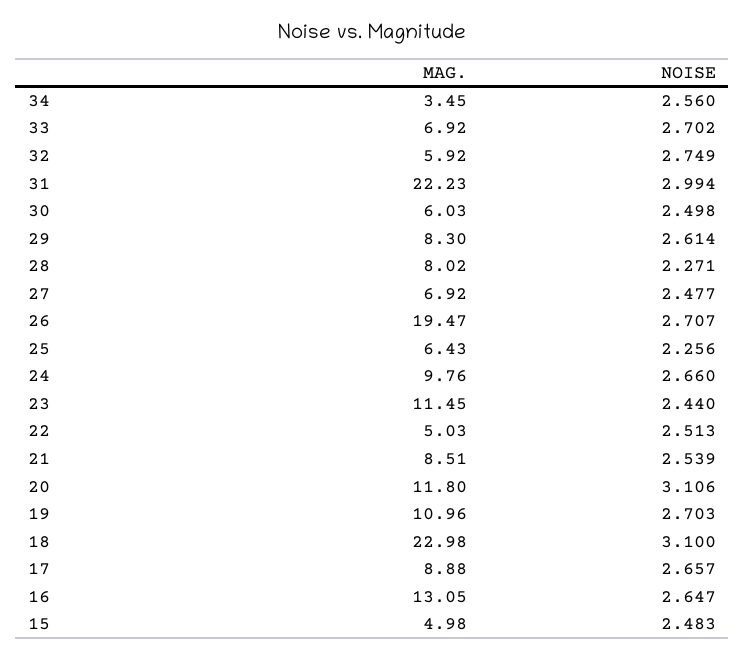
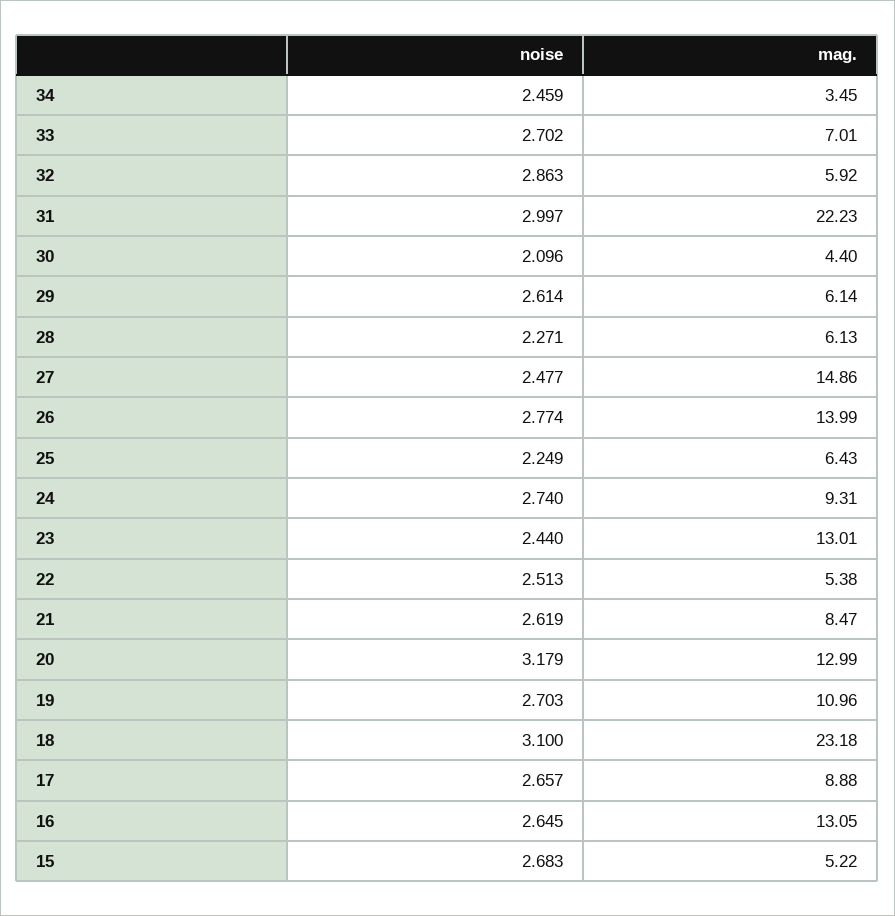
  {
    "MAG.": {
      "34": 3.45,
-     "33": 6.92,
+     "33": 7.01,
      "32": 5.92,
      "31": 22.23,
-     "30": 6.03,
+     "30": 4.4,
-     "29": 8.3,
+     "29": 6.14,
-     "28": 8.02,
+     "28": 6.13,
-     "27": 6.92,
+     "27": 14.86,
-     "26": 19.47,
+     "26": 13.99,
      "25": 6.43,
-     "24": 9.76,
+     "24": 9.31,
-     "23": 11.45,
+     "23": 13.01,
-     "22": 5.03,
+     "22": 5.38,
-     "21": 8.51,
+     "21": 8.47,
-     "20": 11.8,
+     "20": 12.99,
      "19": 10.96,
-     "18": 22.98,
+     "18": 23.18,
      "17": 8.88,
      "16": 13.05,
-     "15": 4.98
+     "15": 5.22
    },
    "NOISE": {
-     "34": 2.56,
+     "34": 2.459,
      "33": 2.702,
-     "32": 2.749,
+     "32": 2.863,
-     "31": 2.994,
+     "31": 2.997,
-     "30": 2.498,
+     "30": 2.096,
      "29": 2.614,
      "28": 2.271,
      "27": 2.477,
-     "26": 2.707,
+     "26": 2.774,
-     "25": 2.256,
+     "25": 2.249,
-     "24": 2.66,
+     "24": 2.74,
      "23": 2.44,
      "22": 2.513,
-     "21": 2.539,
+     "21": 2.619,
-     "20": 3.106,
+     "20": 3.179,
      "19": 2.703,
      "18": 3.1,
      "17": 2.657,
-     "16": 2.647,
+     "16": 2.645,
-     "15": 2.483
+     "15": 2.683
    }
  }

